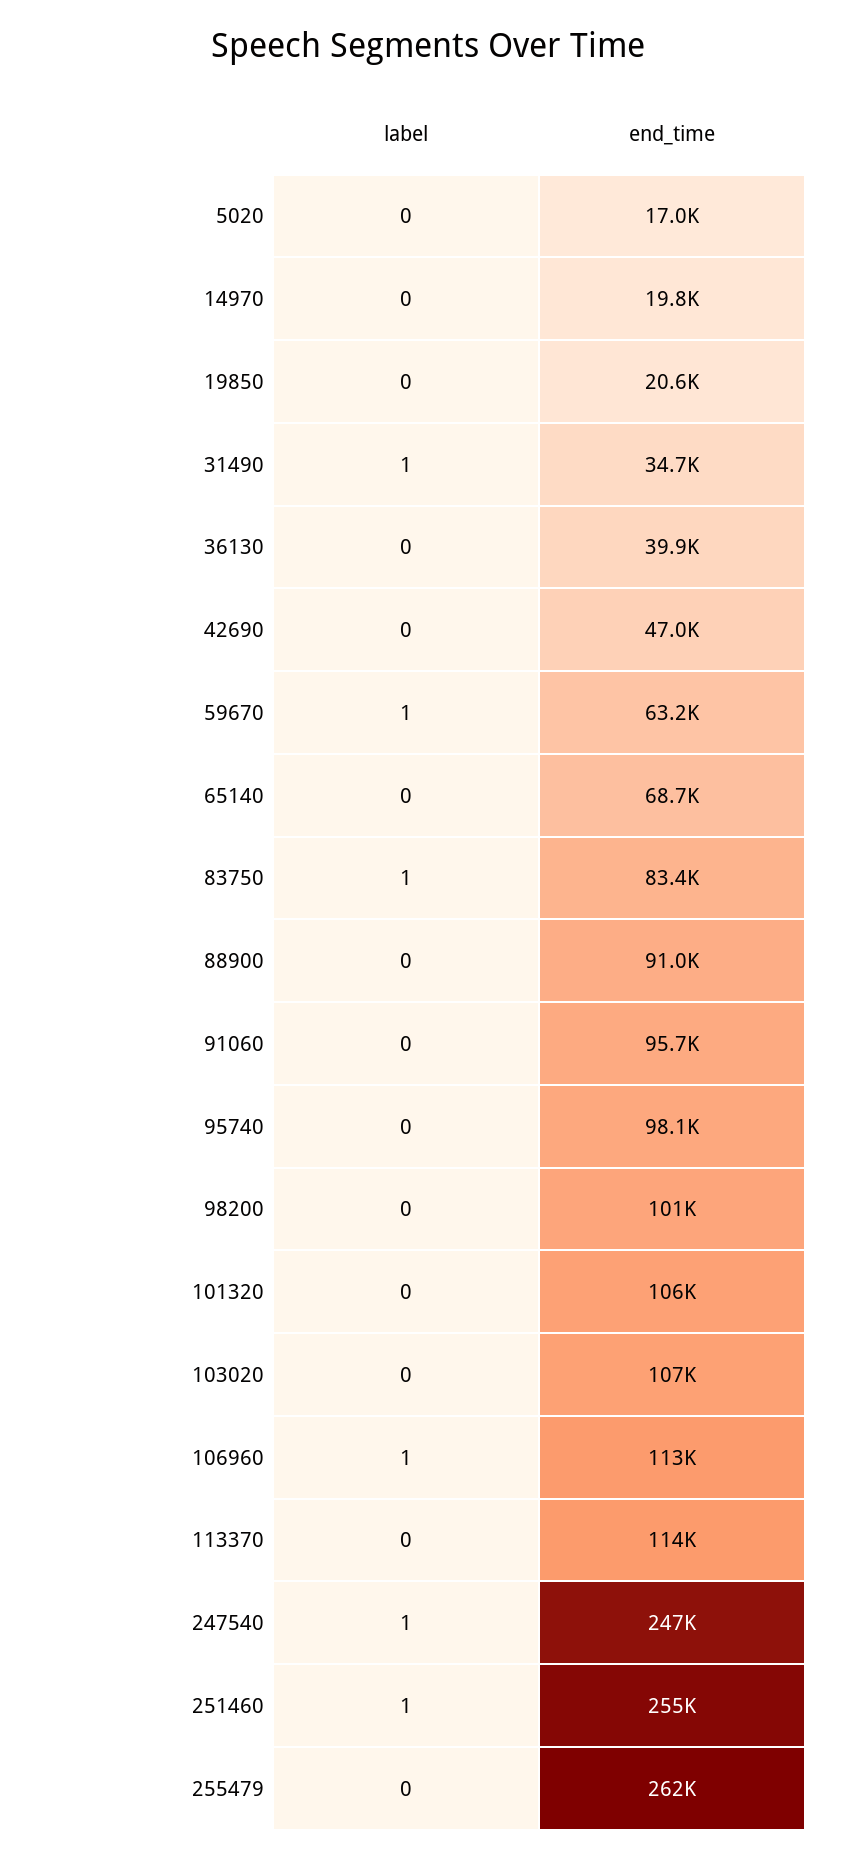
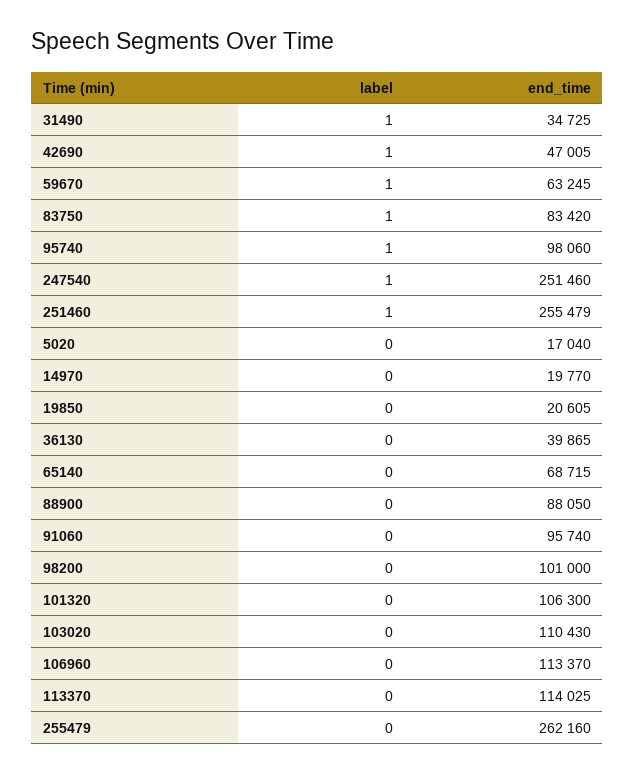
  {
    "label": {
      "5020": 0,
      "14970": 0,
      "19850": 0,
      "31490": 1,
      "36130": 0,
-     "42690": 0,
+     "42690": 1,
      "59670": 1,
      "65140": 0,
      "83750": 1,
      "88900": 0,
      "91060": 0,
-     "95740": 0,
+     "95740": 1,
      "98200": 0,
      "101320": 0,
      "103020": 0,
-     "106960": 1,
+     "106960": 0,
      "113370": 0,
      "247540": 1,
      "251460": 1,
      "255479": 0
    },
    "end_time": {
      "5020": 17040,
      "14970": 19770,
      "19850": 20605,
      "31490": 34725,
      "36130": 39865,
      "42690": 47005,
      "59670": 63245,
      "65140": 68715,
      "83750": 83420,
-     "88900": 91000,
+     "88900": 88050,
      "91060": 95740,
      "95740": 98060,
      "98200": 101000,
      "101320": 106300,
-     "103020": 107000,
+     "103020": 110430,
      "106960": 113370,
      "113370": 114025,
-     "247540": 247000,
+     "247540": 251460,
      "251460": 255479,
      "255479": 262160
    }
  }

